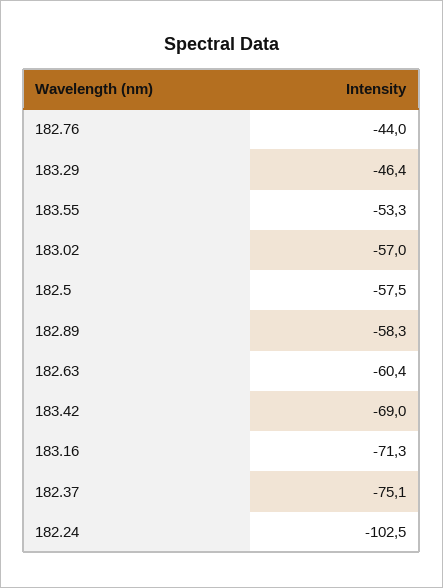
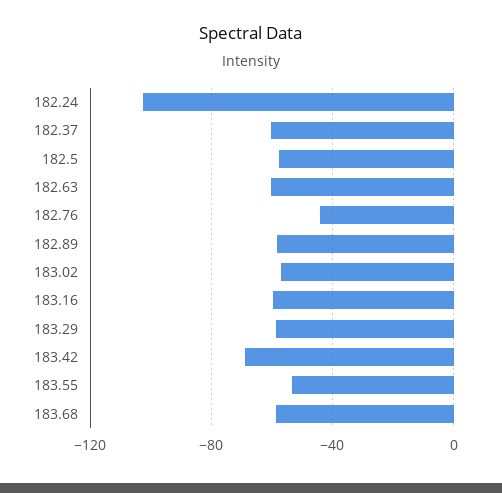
  {
    "182.76": -44,
-   "183.29": -46.4,
+   "183.29": -60,
    "183.55": -53.3,
    "183.02": -57,
    "182.5": -57.5,
    "182.89": -58.3,
    "182.63": -60.4,
    "183.42": -69,
-   "183.16": -71.3,
+   "183.16": -60,
-   "182.37": -75.1,
+   "182.37": -60,
-   "182.24": -102.5
+   "182.24": -102.5,
+   "183.68": -60
  }

